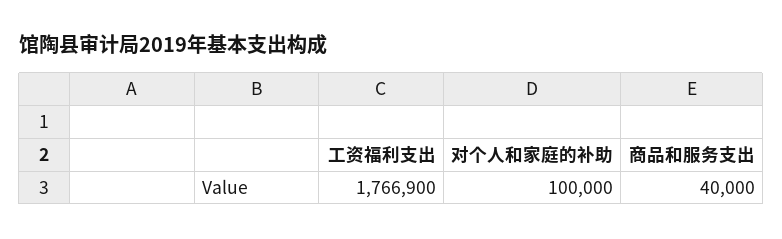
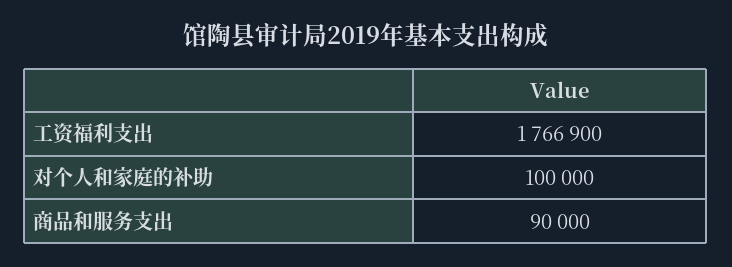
  {
    "工资福利支出": 1766900,
    "对个人和家庭的补助": 100000,
-   "商品和服务支出": 40000
+   "商品和服务支出": 90000
  }

